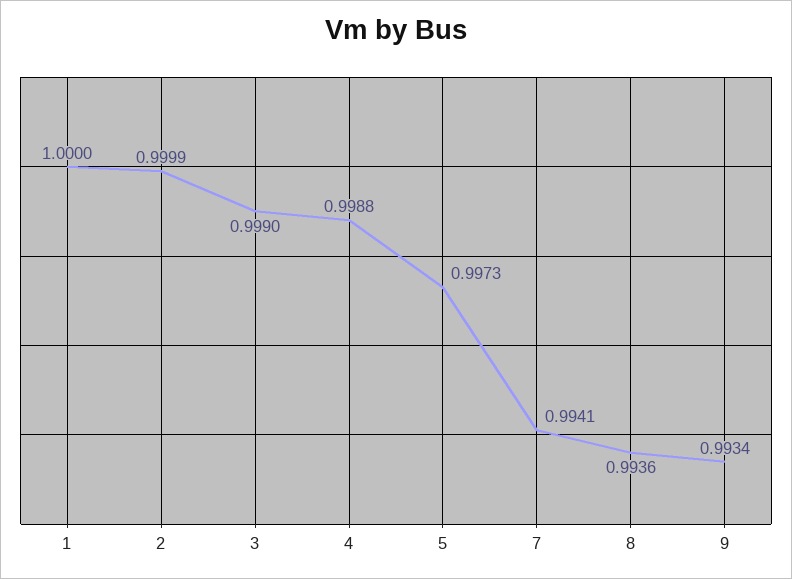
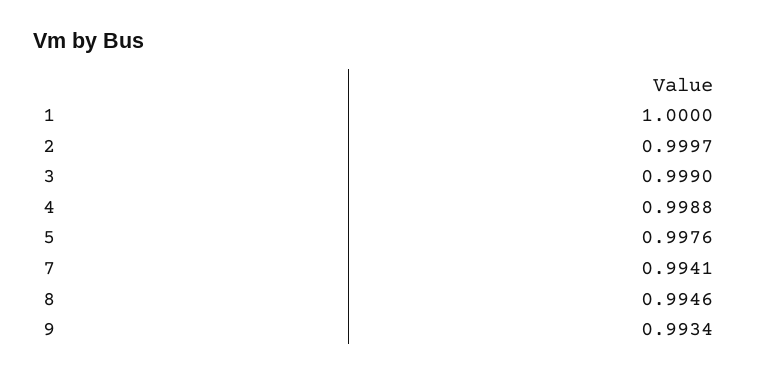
  {
    "1": 1,
-   "2": 0.9999,
+   "2": 0.9997,
    "3": 0.999,
    "4": 0.9988,
-   "5": 0.9973,
+   "5": 0.9976,
    "7": 0.9941,
-   "8": 0.9936,
+   "8": 0.9946,
    "9": 0.9934
  }

